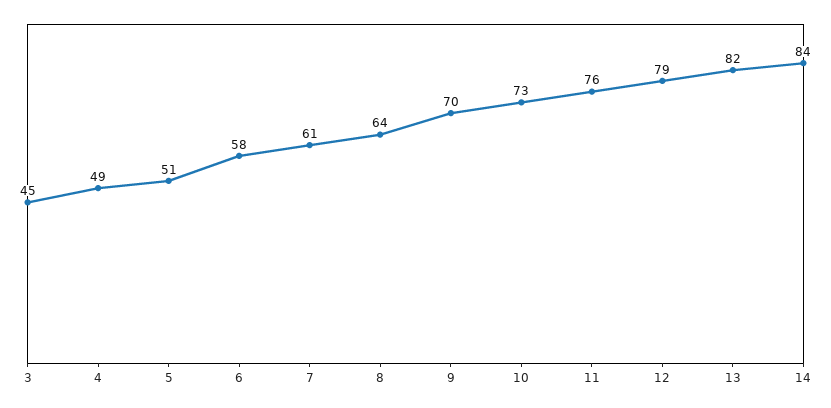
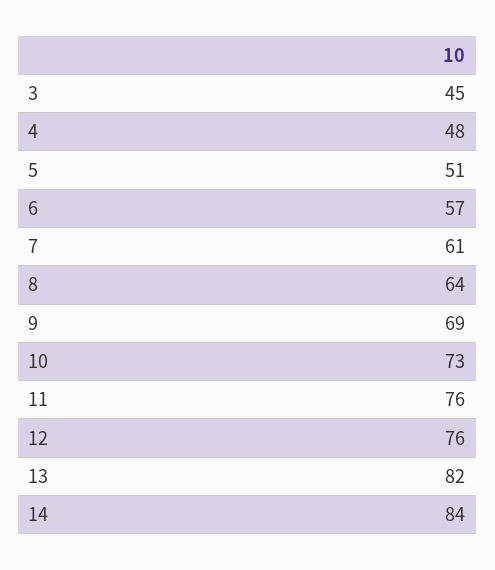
  {
    "3": 45,
-   "4": 49,
+   "4": 48,
    "5": 51,
-   "6": 58,
+   "6": 57,
    "7": 61,
    "8": 64,
-   "9": 70,
+   "9": 69,
    "10": 73,
    "11": 76,
-   "12": 79,
+   "12": 76,
    "13": 82,
    "14": 84
  }

